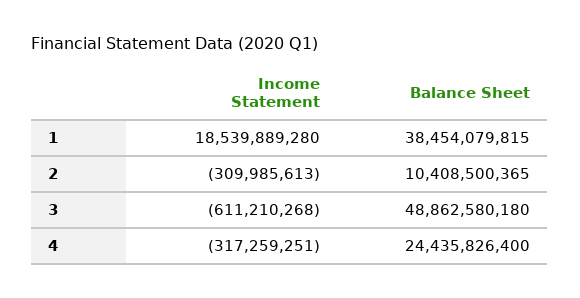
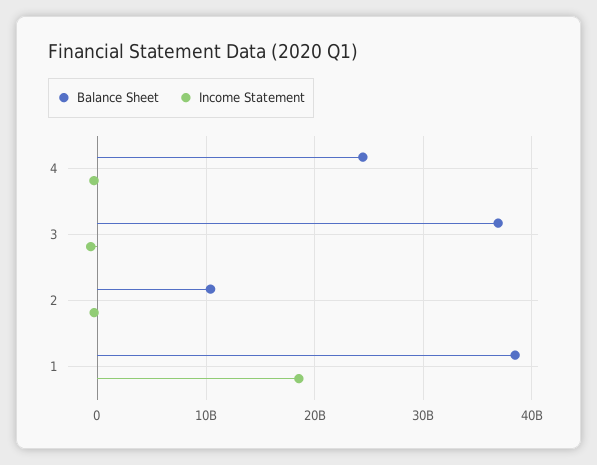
  {
    "Income Statement": {
      "1": 18539889280,
      "2": -309985613,
      "3": -611210268,
      "4": -317259251
    },
    "Balance Sheet": {
      "1": 38454079815,
      "2": 10408500365,
-     "3": 48862580180,
+     "3": 37000000000,
      "4": 24435826400
    }
  }

